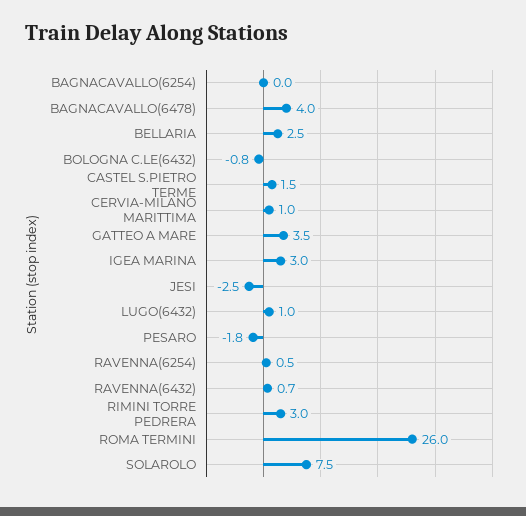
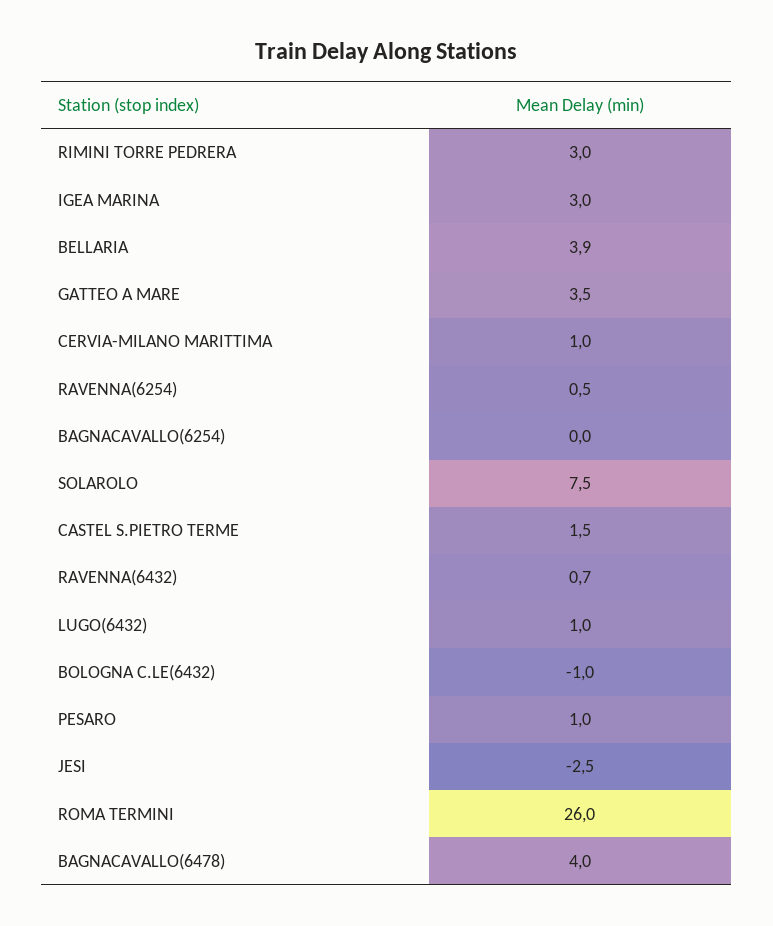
  {
    "BAGNACAVALLO(6254)": 0,
    "BAGNACAVALLO(6478)": 4,
-   "BELLARIA": 2.5,
+   "BELLARIA": 3.9,
-   "BOLOGNA C.LE(6432)": -0.8,
+   "BOLOGNA C.LE(6432)": -1,
    "CASTEL S.PIETRO TERME": 1.5,
    "CERVIA-MILANO MARITTIMA": 1,
    "GATTEO A MARE": 3.5,
    "IGEA MARINA": 3,
    "JESI": -2.5,
    "LUGO(6432)": 1,
-   "PESARO": -1.8,
+   "PESARO": 1,
    "RAVENNA(6254)": 0.5,
    "RAVENNA(6432)": 0.7,
    "RIMINI TORRE PEDRERA": 3,
    "ROMA TERMINI": 26,
    "SOLAROLO": 7.5
  }

